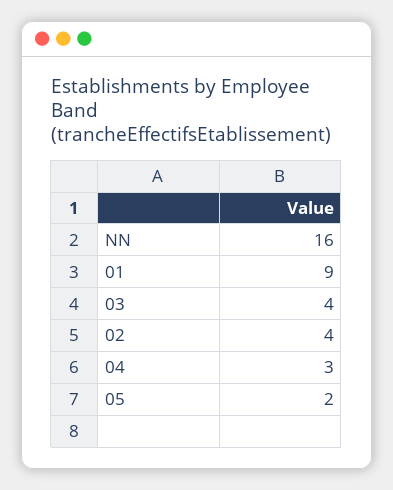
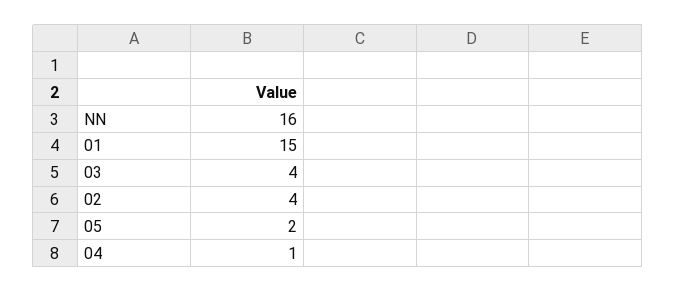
  {
    "NN": 16,
-   "01": 9,
+   "01": 15,
    "03": 4,
    "02": 4,
-   "04": 3,
+   "04": 1,
    "05": 2
  }

